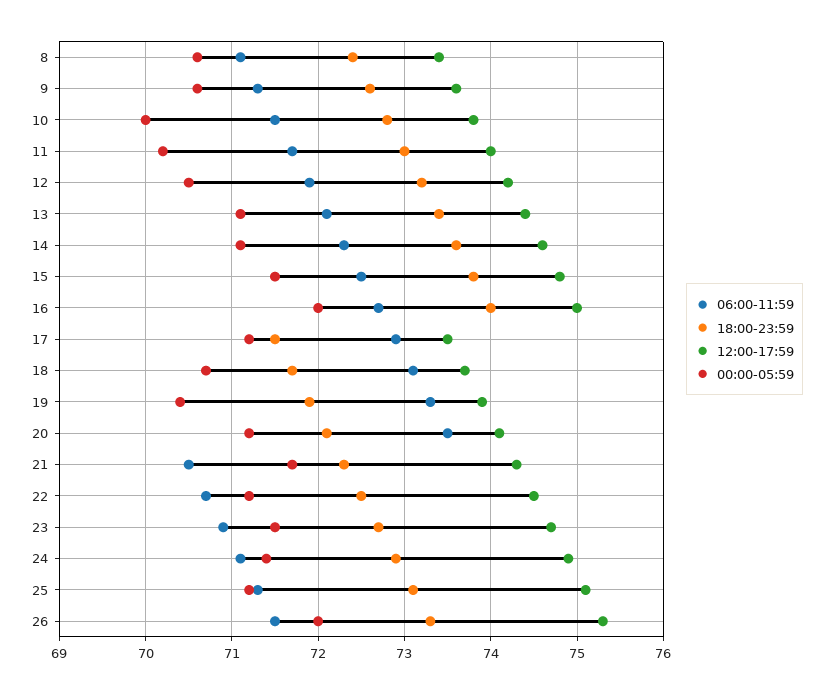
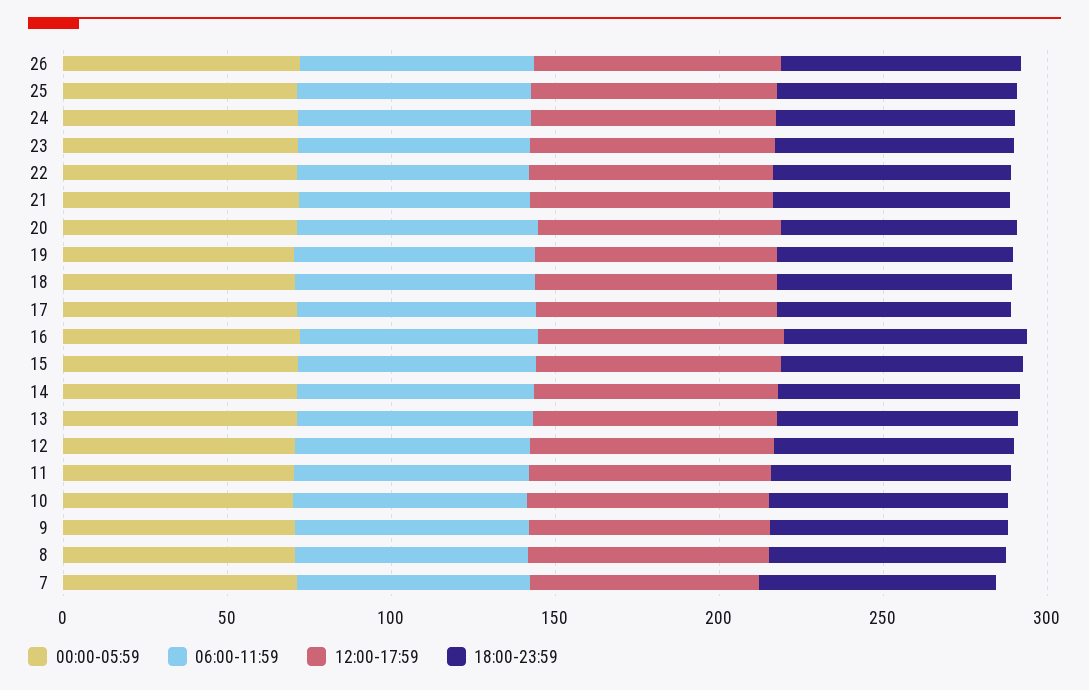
  {
    "06:00-11:59": {
      "8": 71.1,
      "9": 71.3,
      "10": 71.5,
      "11": 71.7,
      "12": 71.9,
      "13": 72.1,
      "14": 72.3,
      "15": 72.5,
      "16": 72.7,
      "17": 72.9,
      "18": 73.1,
      "19": 73.3,
      "20": 73.5,
      "21": 70.5,
      "22": 70.7,
      "23": 70.9,
      "24": 71.1,
      "25": 71.3,
-     "26": 71.5
+     "26": 71.5,
+     "7": 70
    },
    "18:00-23:59": {
      "8": 72.4,
      "9": 72.6,
      "10": 72.8,
      "11": 73,
      "12": 73.2,
      "13": 73.4,
      "14": 73.6,
      "15": 73.8,
      "16": 74,
      "17": 71.5,
      "18": 71.7,
      "19": 71.9,
      "20": 72.1,
      "21": 72.3,
      "22": 72.5,
      "23": 72.7,
      "24": 72.9,
      "25": 73.1,
-     "26": 73.3
+     "26": 73.3,
+     "7": 70
    },
    "12:00-17:59": {
      "8": 73.4,
      "9": 73.6,
      "10": 73.8,
      "11": 74,
      "12": 74.2,
      "13": 74.4,
      "14": 74.6,
      "15": 74.8,
      "16": 75,
      "17": 73.5,
      "18": 73.7,
      "19": 73.9,
      "20": 74.1,
      "21": 74.3,
      "22": 74.5,
      "23": 74.7,
      "24": 74.9,
      "25": 75.1,
-     "26": 75.3
+     "26": 75.3,
+     "7": 70
    },
    "00:00-05:59": {
      "8": 70.6,
      "9": 70.6,
      "10": 70,
      "11": 70.2,
      "12": 70.5,
      "13": 71.1,
      "14": 71.1,
      "15": 71.5,
      "16": 72,
      "17": 71.2,
      "18": 70.7,
      "19": 70.4,
      "20": 71.2,
      "21": 71.7,
      "22": 71.2,
      "23": 71.5,
      "24": 71.4,
      "25": 71.2,
-     "26": 72
+     "26": 72,
+     "7": 70
    }
  }

